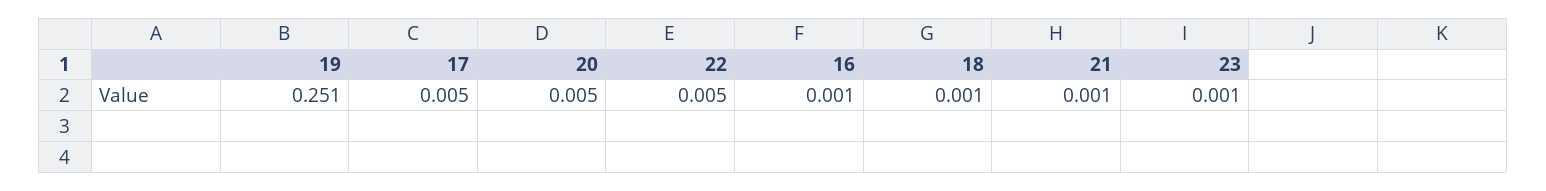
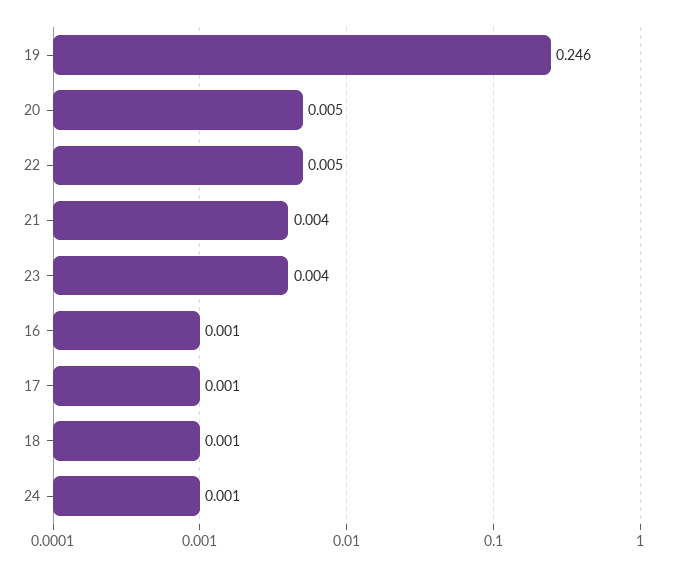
  {
-   "19": 0.251,
+   "19": 0.246,
-   "17": 0.005,
+   "17": 0.001,
    "20": 0.005,
    "22": 0.005,
    "16": 0.001,
    "18": 0.001,
-   "21": 0.001,
+   "21": 0.004,
-   "23": 0.001
+   "23": 0.004,
+   "24": 0.001
  }

